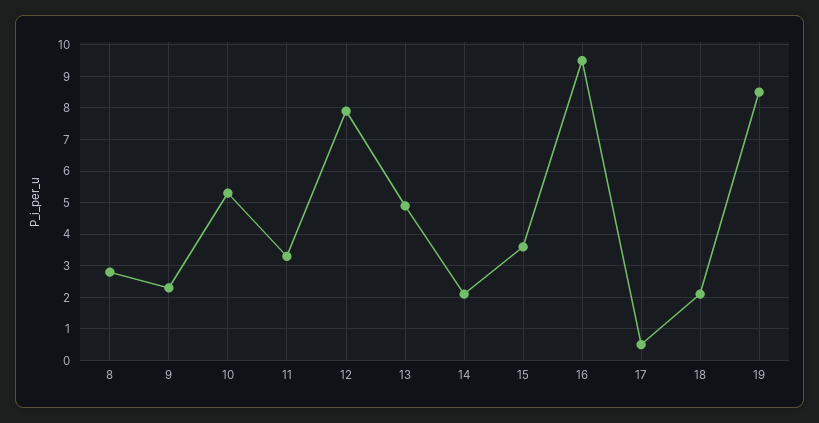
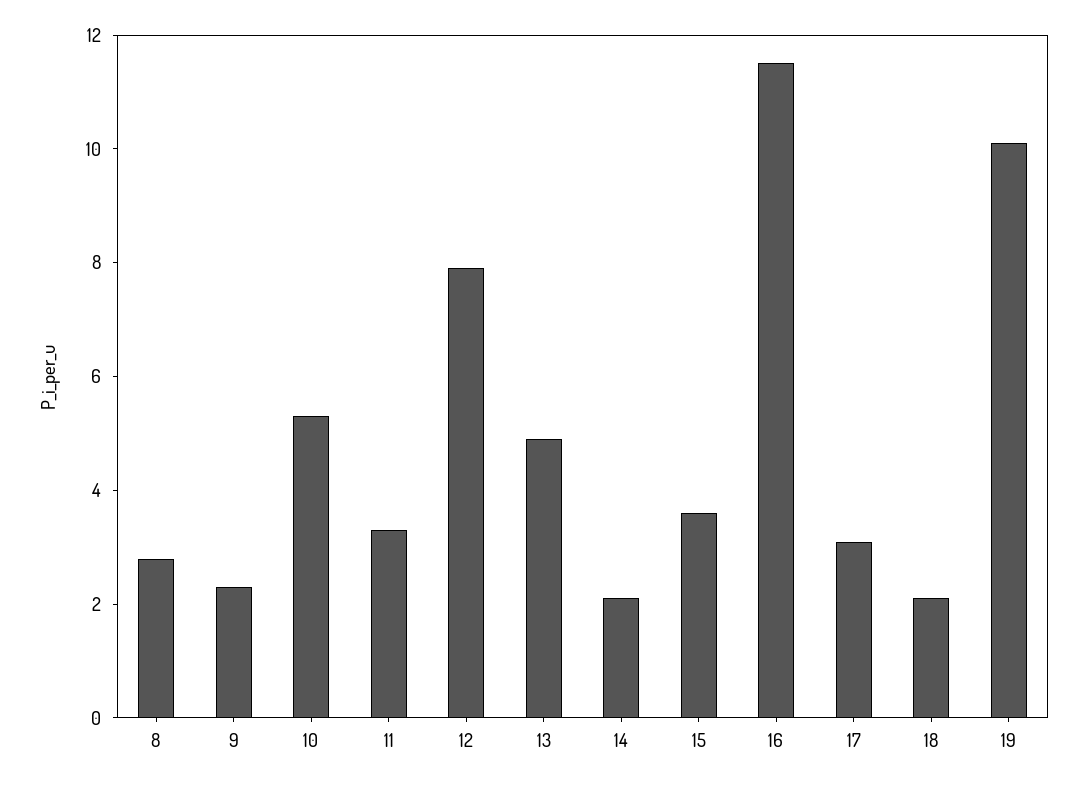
  {
    "8": 3,
    "9": 2.5,
    "10": 5.5,
    "11": 3.5,
    "12": 8,
    "13": 5,
    "14": 2,
    "15": 3.5,
-   "16": 9.5,
+   "16": 11.5,
-   "17": 0.5,
+   "17": 3,
    "18": 2,
-   "19": 8.5
+   "19": 10
  }

